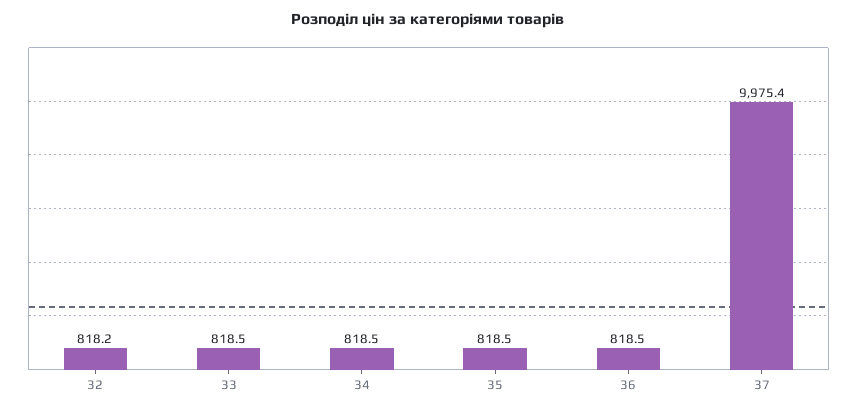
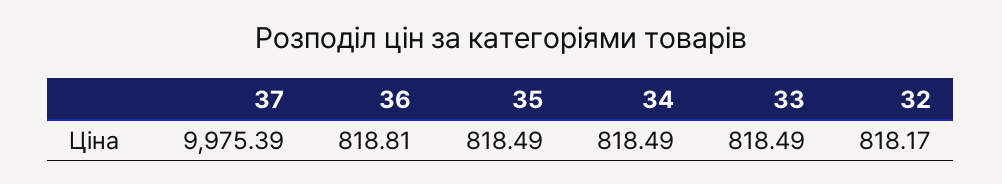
  {
    "32": 818.17,
    "33": 818.49,
    "34": 818.49,
    "35": 818.49,
-   "36": 818.5,
+   "36": 818.81,
    "37": 9975.39
  }

